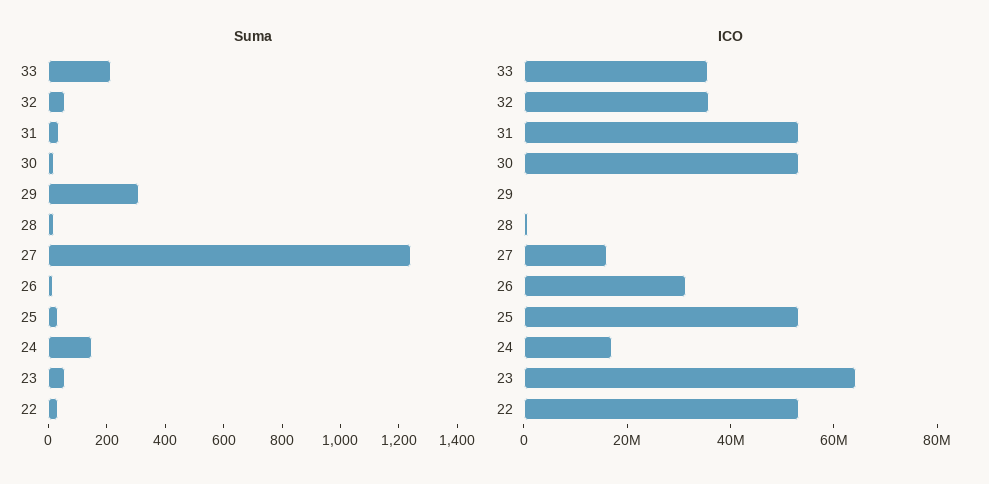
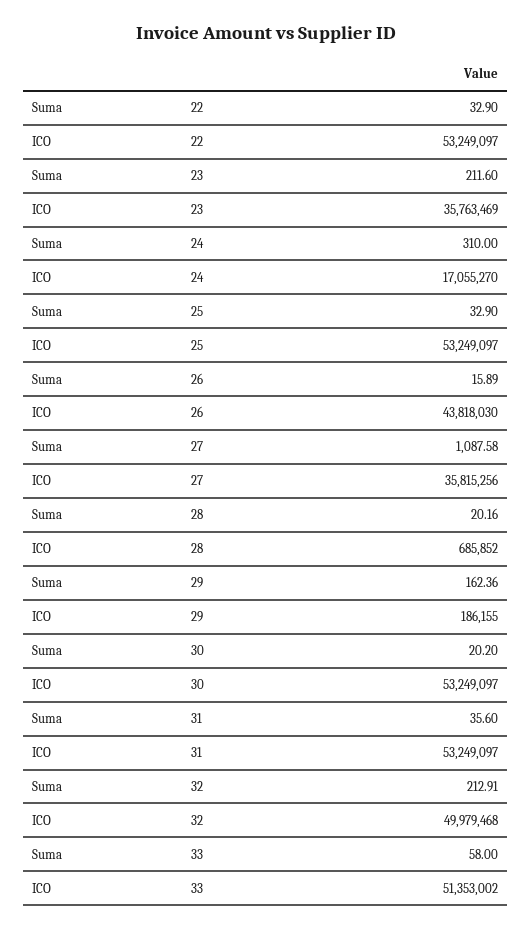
  {
    "Suma": {
-     "33": 200,
+     "33": 58,
-     "32": 50,
+     "32": 212.91,
      "31": 35.6,
      "30": 20.2,
-     "29": 300,
+     "29": 162.36,
      "28": 20.16,
-     "27": 1250,
+     "27": 1087.58,
      "26": 15.89,
      "25": 32.9,
-     "24": 150,
+     "24": 310,
-     "23": 50,
+     "23": 211.6,
      "22": 32.9
    },
    "ICO": {
-     "33": 35000000,
+     "33": 51353002,
-     "32": 35000000,
+     "32": 49979468,
      "31": 53249097,
      "30": 53249097,
      "29": 186155,
      "28": 685852,
-     "27": 15000000,
+     "27": 35815256,
-     "26": 30000000,
+     "26": 43818030,
      "25": 53249097,
      "24": 17055270,
-     "23": 65000000,
+     "23": 35763469,
      "22": 53249097
    }
  }

